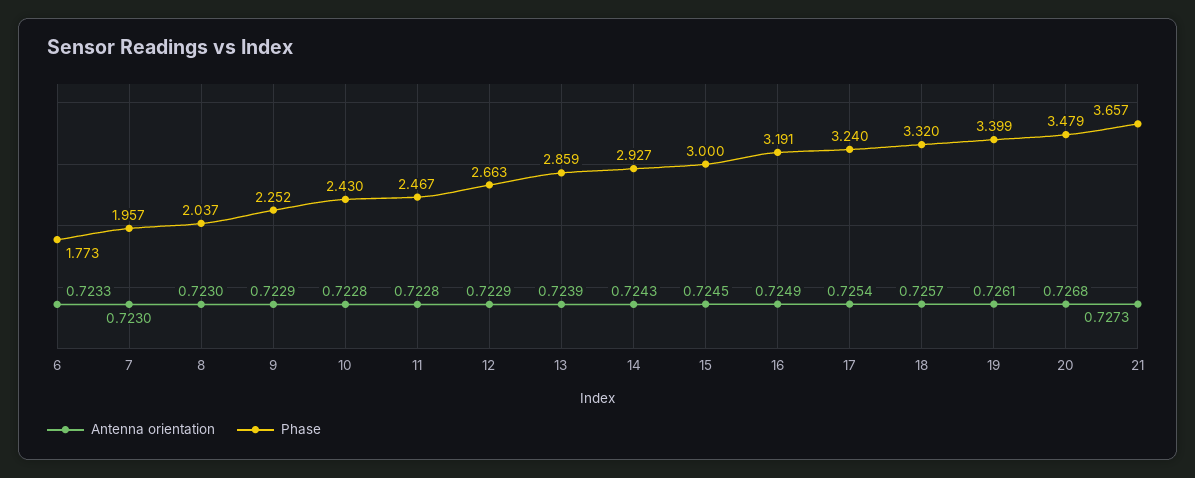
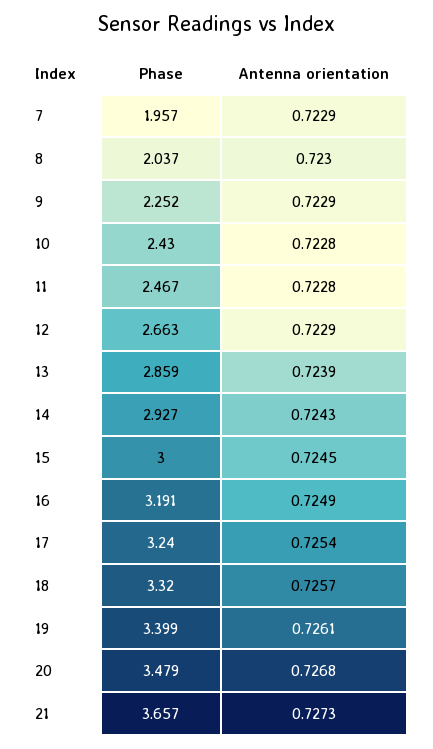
  {
    "Antenna orientation": {
-     "6": 0.7233,
-     "7": 0.723,
+     "7": 0.7229,
      "8": 0.723,
      "9": 0.7229,
      "10": 0.7228,
      "11": 0.7228,
      "12": 0.7229,
      "13": 0.7239,
      "14": 0.7243,
      "15": 0.7245,
      "16": 0.7249,
      "17": 0.7254,
      "18": 0.7257,
      "19": 0.7261,
      "20": 0.7268,
      "21": 0.7273
    },
    "Phase": {
-     "6": 1.773,
      "7": 1.957,
      "8": 2.037,
      "9": 2.252,
      "10": 2.43,
      "11": 2.467,
      "12": 2.663,
      "13": 2.859,
      "14": 2.927,
      "15": 3,
      "16": 3.191,
      "17": 3.24,
      "18": 3.32,
      "19": 3.399,
      "20": 3.479,
      "21": 3.657
    }
  }

